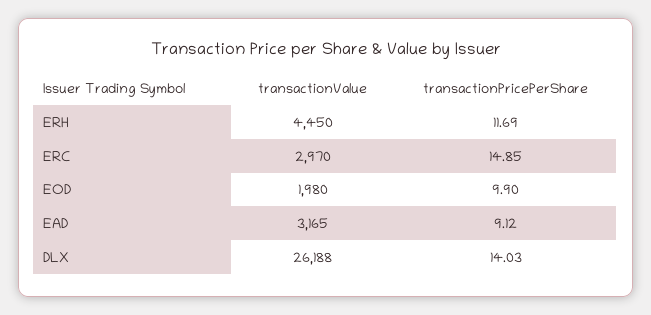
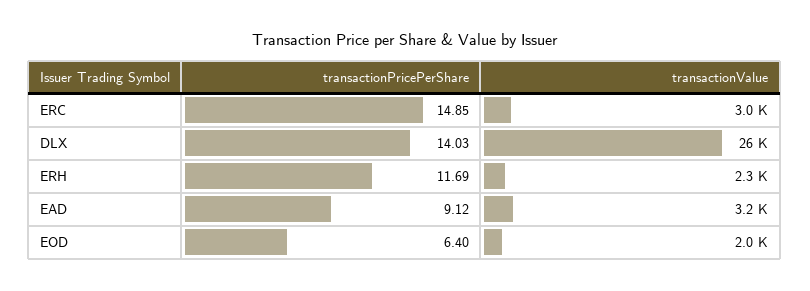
  {
    "transactionValue": {
-     "ERH": 4450,
+     "ERH": 2300,
      "ERC": 2970,
      "EOD": 1980,
      "EAD": 3165,
      "DLX": 26188
    },
    "transactionPricePerShare": {
      "ERH": 11.69,
      "ERC": 14.85,
-     "EOD": 9.9,
+     "EOD": 6.4,
      "EAD": 9.12,
      "DLX": 14.03
    }
  }

